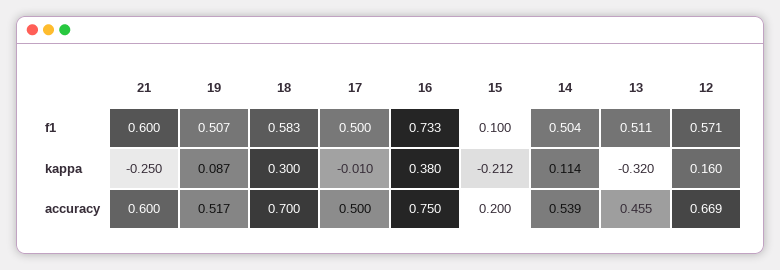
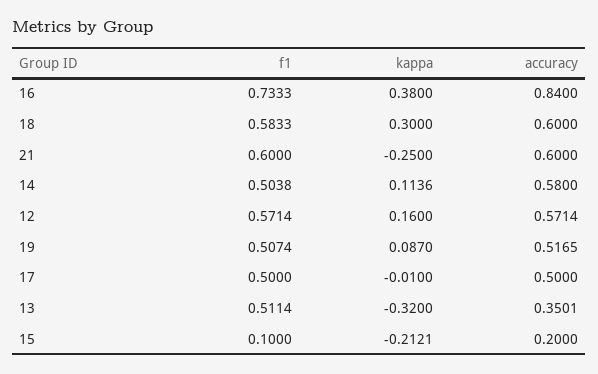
  {
    "21": {
      "f1": 0.6,
      "kappa": -0.25,
      "accuracy": 0.6
    },
    "19": {
      "f1": 0.5074,
      "kappa": 0.087,
      "accuracy": 0.5165
    },
    "18": {
      "f1": 0.5833,
      "kappa": 0.3,
-     "accuracy": 0.7
+     "accuracy": 0.6
    },
    "17": {
      "f1": 0.5,
      "kappa": -0.01,
      "accuracy": 0.5
    },
    "16": {
      "f1": 0.7333,
      "kappa": 0.38,
-     "accuracy": 0.75
+     "accuracy": 0.84
    },
    "15": {
      "f1": 0.1,
      "kappa": -0.2121,
      "accuracy": 0.2
    },
    "14": {
      "f1": 0.5038,
      "kappa": 0.1136,
-     "accuracy": 0.539
+     "accuracy": 0.58
    },
    "13": {
      "f1": 0.5114,
      "kappa": -0.32,
-     "accuracy": 0.455
+     "accuracy": 0.3501
    },
    "12": {
      "f1": 0.5714,
      "kappa": 0.16,
-     "accuracy": 0.669
+     "accuracy": 0.5714
    }
  }

